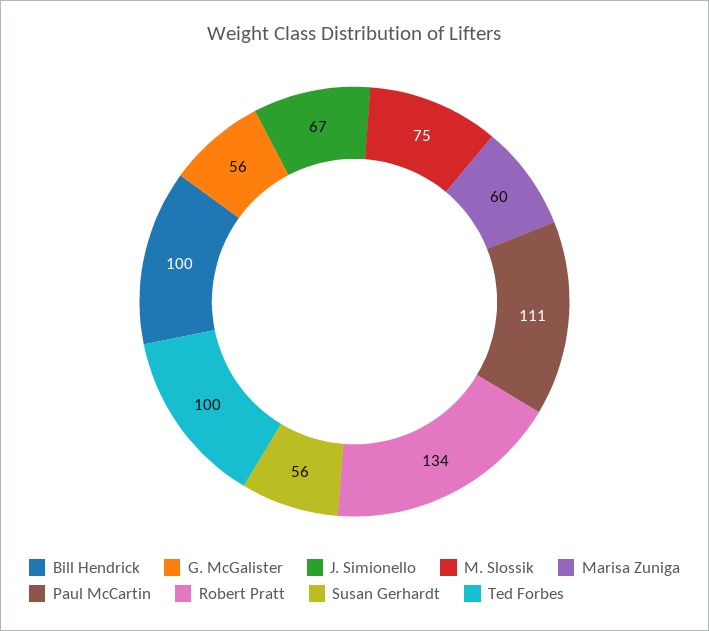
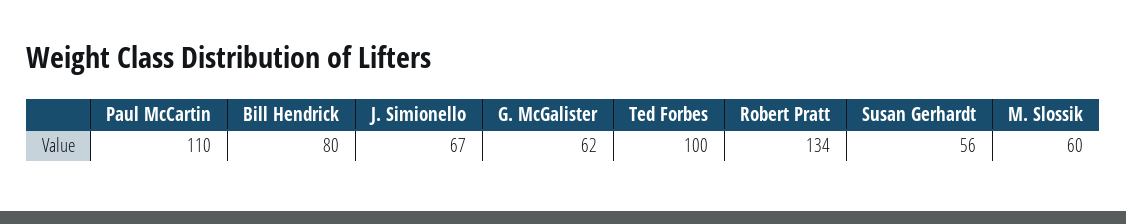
  {
-   "Bill Hendrick": 100,
+   "Bill Hendrick": 80,
-   "G. McGalister": 56,
+   "G. McGalister": 62,
    "J. Simionello": 67,
-   "M. Slossik": 75,
+   "M. Slossik": 60,
-   "Marisa Zuniga": 60,
-   "Paul McCartin": 111,
+   "Paul McCartin": 110,
    "Robert Pratt": 134,
    "Susan Gerhardt": 56,
    "Ted Forbes": 100
  }

